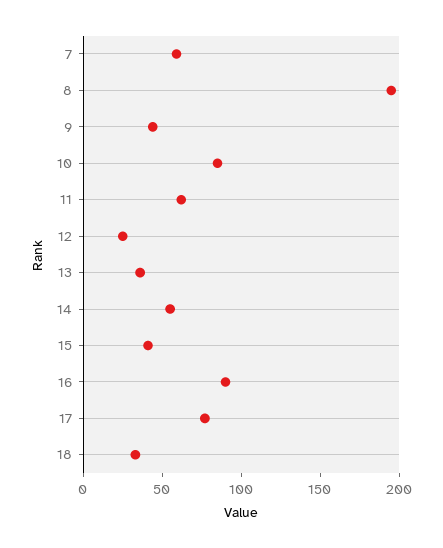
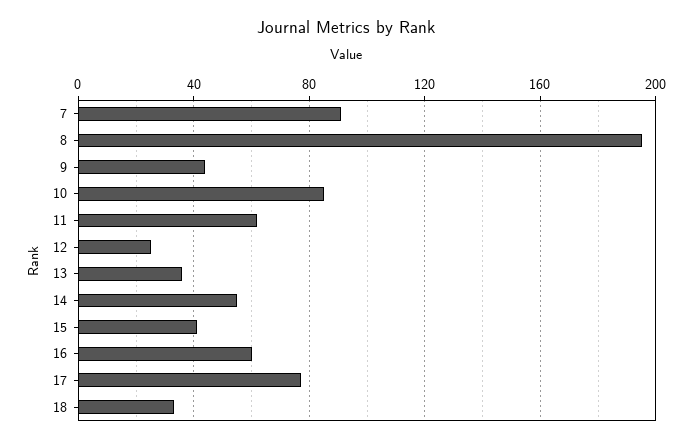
  {
-   "7": 60,
+   "7": 90,
    "8": 195,
    "9": 45,
    "10": 85,
    "11": 60,
    "12": 25,
    "13": 35,
    "14": 55,
    "15": 40,
-   "16": 90,
+   "16": 60,
    "17": 75,
    "18": 35
  }

